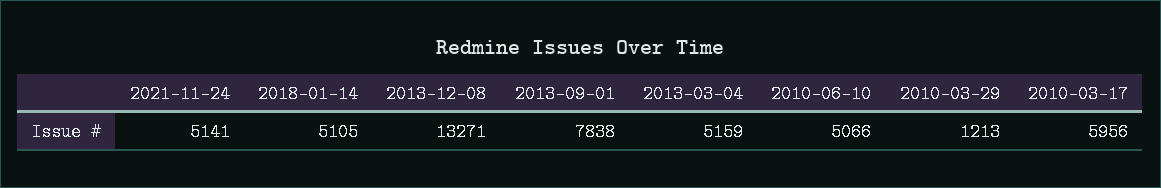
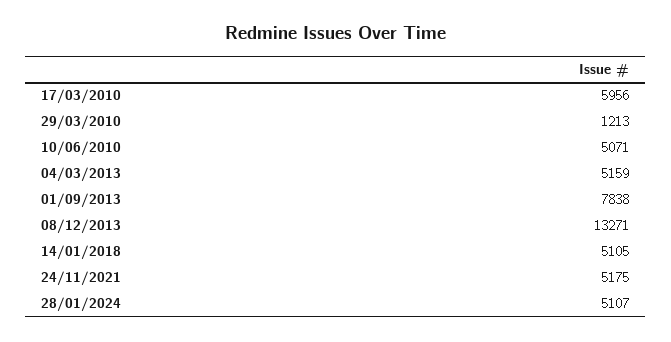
  {
-   "2021-11-24": 5141,
+   "2021-11-24": 5175,
    "2018-01-14": 5105,
    "2013-12-08": 13271,
    "2013-09-01": 7838,
    "2013-03-04": 5159,
-   "2010-06-10": 5066,
+   "2010-06-10": 5071,
    "2010-03-29": 1213,
-   "2010-03-17": 5956
+   "2010-03-17": 5956,
+   "28/01/2024": 5107
  }

